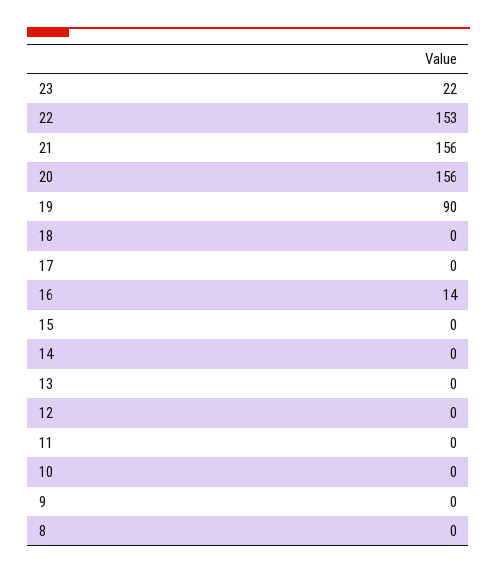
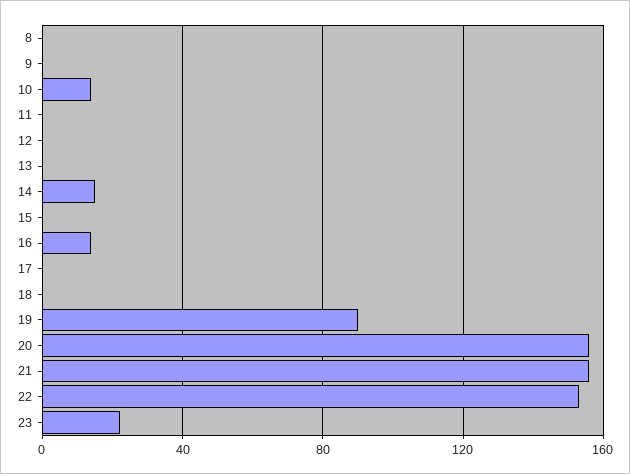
  {
    "23": 22,
    "22": 153,
    "21": 156,
    "20": 156,
    "19": 90,
    "18": 0,
    "17": 0,
    "16": 14,
    "15": 0,
-   "14": 0,
+   "14": 15,
    "13": 0,
    "12": 0,
    "11": 0,
-   "10": 0,
+   "10": 15,
    "9": 0,
    "8": 0
  }

